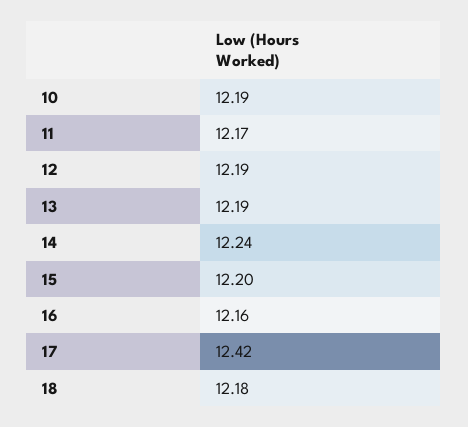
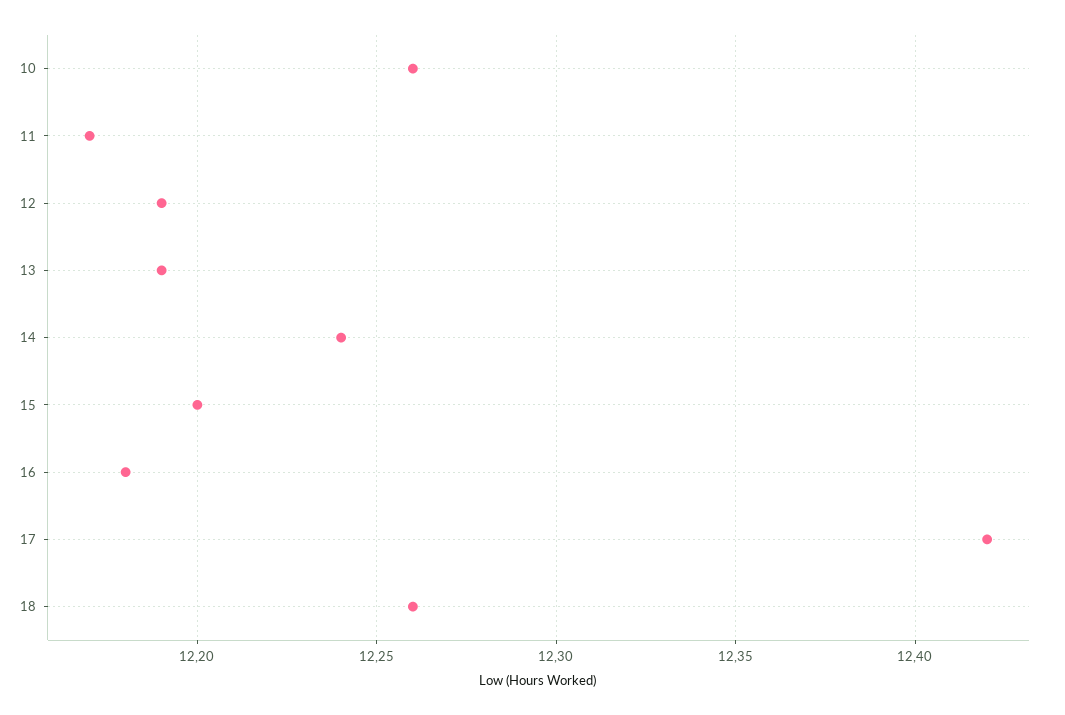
  {
-   "10": 12.19,
+   "10": 12.26,
    "11": 12.17,
    "12": 12.19,
    "13": 12.19,
    "14": 12.24,
    "15": 12.2,
-   "16": 12.16,
+   "16": 12.18,
    "17": 12.42,
-   "18": 12.18
+   "18": 12.26
  }

